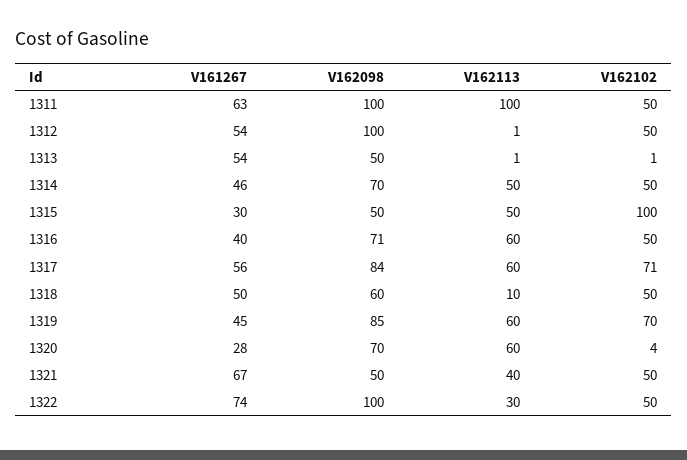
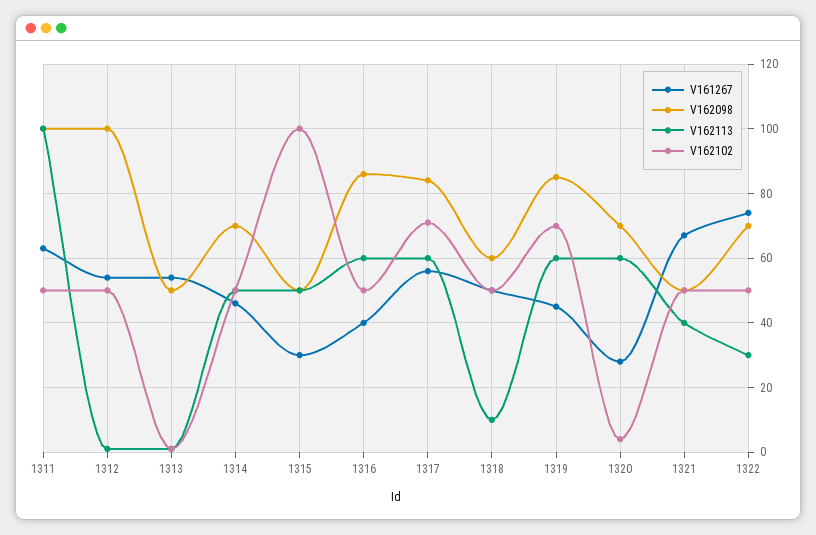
  {
    "V161267": {
      "1311": 63,
      "1312": 54,
      "1313": 54,
      "1314": 46,
      "1315": 30,
      "1316": 40,
      "1317": 56,
      "1318": 50,
      "1319": 45,
      "1320": 28,
      "1321": 67,
      "1322": 74
    },
    "V162098": {
      "1311": 100,
      "1312": 100,
      "1313": 50,
      "1314": 70,
      "1315": 50,
-     "1316": 71,
+     "1316": 85,
      "1317": 84,
      "1318": 60,
      "1319": 85,
      "1320": 70,
      "1321": 50,
-     "1322": 100
+     "1322": 70
    },
    "V162113": {
      "1311": 100,
      "1312": 1,
      "1313": 1,
      "1314": 50,
      "1315": 50,
      "1316": 60,
      "1317": 60,
      "1318": 10,
      "1319": 60,
      "1320": 60,
      "1321": 40,
      "1322": 30
    },
    "V162102": {
      "1311": 50,
      "1312": 50,
      "1313": 1,
      "1314": 50,
      "1315": 100,
      "1316": 50,
      "1317": 71,
      "1318": 50,
      "1319": 70,
      "1320": 4,
      "1321": 50,
      "1322": 50
    }
  }

